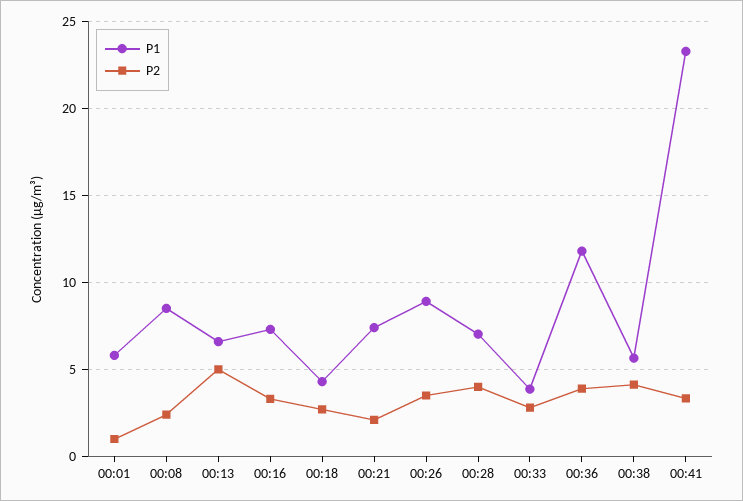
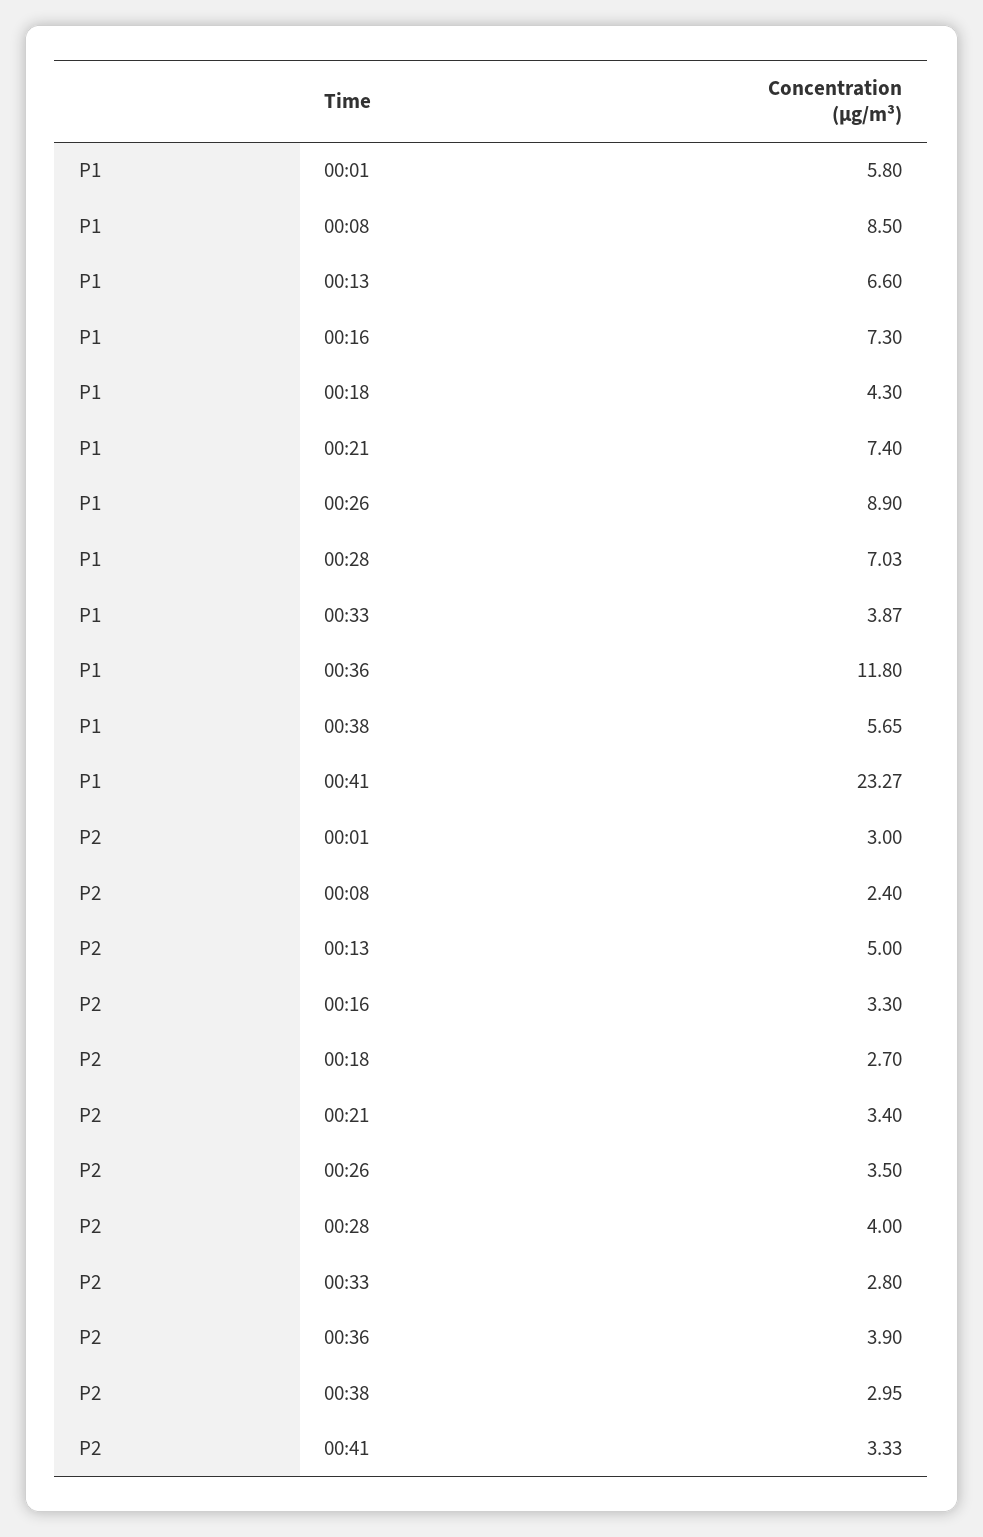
  {
    "P1": {
      "00:01": 5.8,
      "00:08": 8.5,
      "00:13": 6.6,
      "00:16": 7.3,
      "00:18": 4.3,
      "00:21": 7.4,
      "00:26": 8.9,
      "00:28": 7.03,
      "00:33": 3.87,
      "00:36": 11.8,
      "00:38": 5.65,
      "00:41": 23.27
    },
    "P2": {
-     "00:01": 1,
+     "00:01": 3,
      "00:08": 2.4,
      "00:13": 5,
      "00:16": 3.3,
      "00:18": 2.7,
-     "00:21": 2,
+     "00:21": 3.4,
      "00:26": 3.5,
      "00:28": 4,
      "00:33": 2.8,
      "00:36": 3.9,
-     "00:38": 4,
+     "00:38": 2.95,
      "00:41": 3.33
    }
  }

